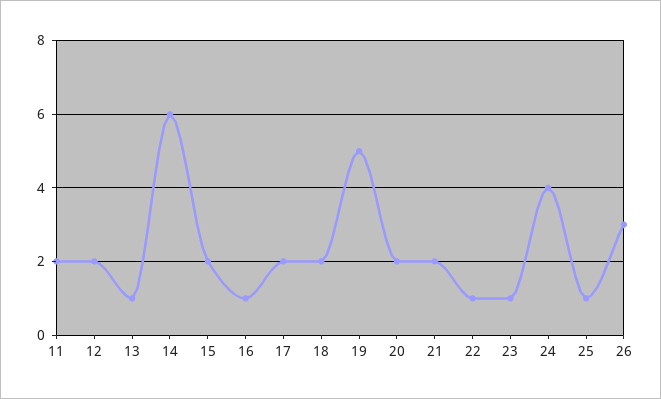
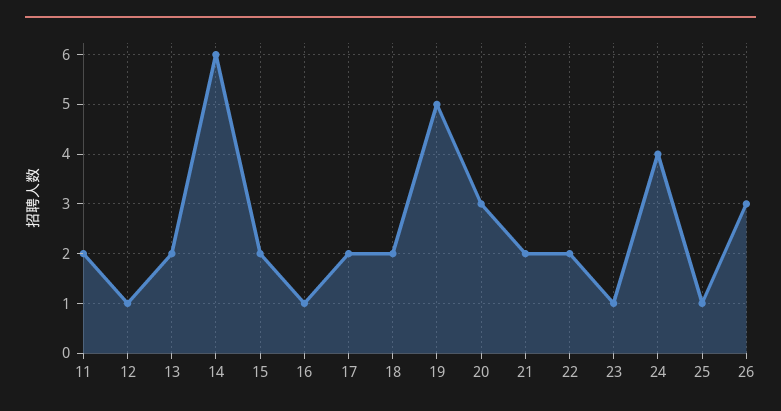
  {
    "11": 2,
-   "12": 2,
+   "12": 1,
-   "13": 1,
+   "13": 2,
    "14": 6,
    "15": 2,
    "16": 1,
    "17": 2,
    "18": 2,
    "19": 5,
-   "20": 2,
+   "20": 3,
    "21": 2,
-   "22": 1,
+   "22": 2,
    "23": 1,
    "24": 4,
    "25": 1,
    "26": 3
  }

